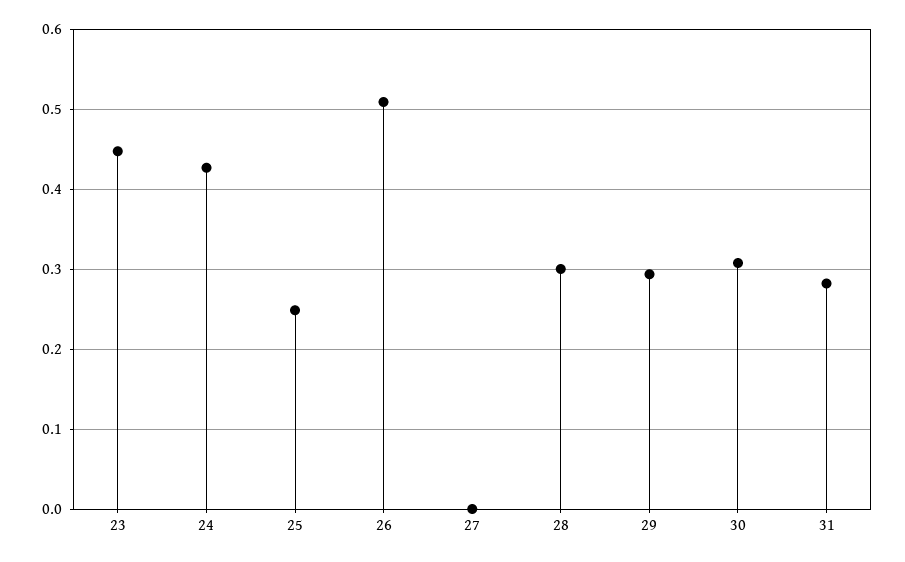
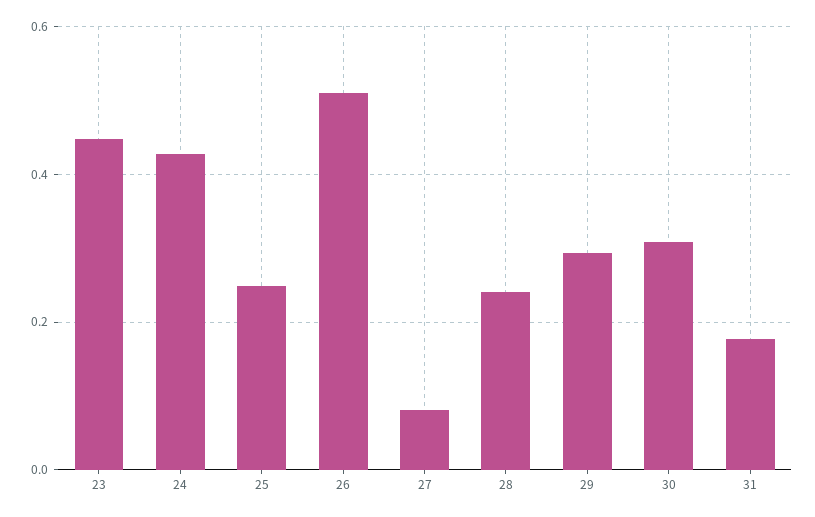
  {
    "23": 0.45,
    "24": 0.43,
    "25": 0.25,
    "26": 0.51,
-   "27": 0,
+   "27": 0.08,
-   "28": 0.3,
+   "28": 0.24,
    "29": 0.29,
    "30": 0.31,
-   "31": 0.28
+   "31": 0.18
  }

